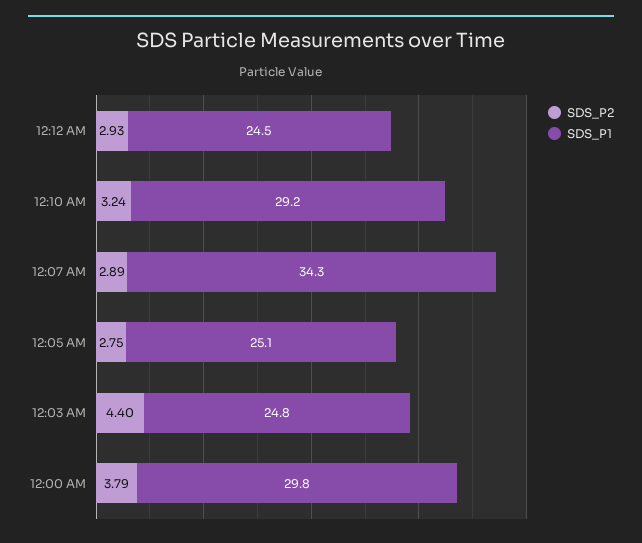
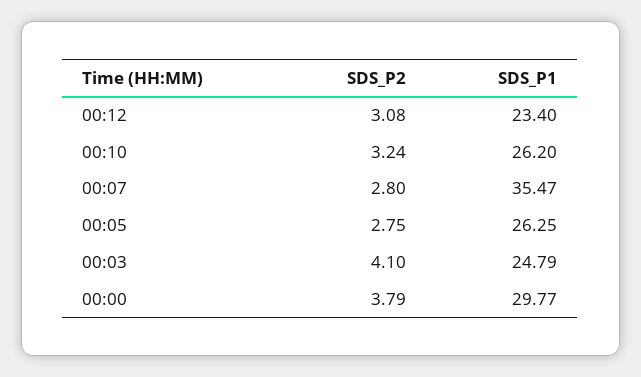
  {
    "SDS_P2": {
-     "12:12 AM": 2.93,
+     "12:12 AM": 3.08,
      "12:10 AM": 3.24,
-     "12:07 AM": 2.89,
+     "12:07 AM": 2.8,
      "12:05 AM": 2.75,
-     "12:03 AM": 4.4,
+     "12:03 AM": 4.1,
      "12:00 AM": 3.79
    },
    "SDS_P1": {
-     "12:12 AM": 24.5,
+     "12:12 AM": 23.4,
-     "12:10 AM": 29.2,
+     "12:10 AM": 26.2,
-     "12:07 AM": 34.3,
+     "12:07 AM": 35.47,
-     "12:05 AM": 25.1,
+     "12:05 AM": 26.25,
      "12:03 AM": 24.79,
      "12:00 AM": 29.77
    }
  }

